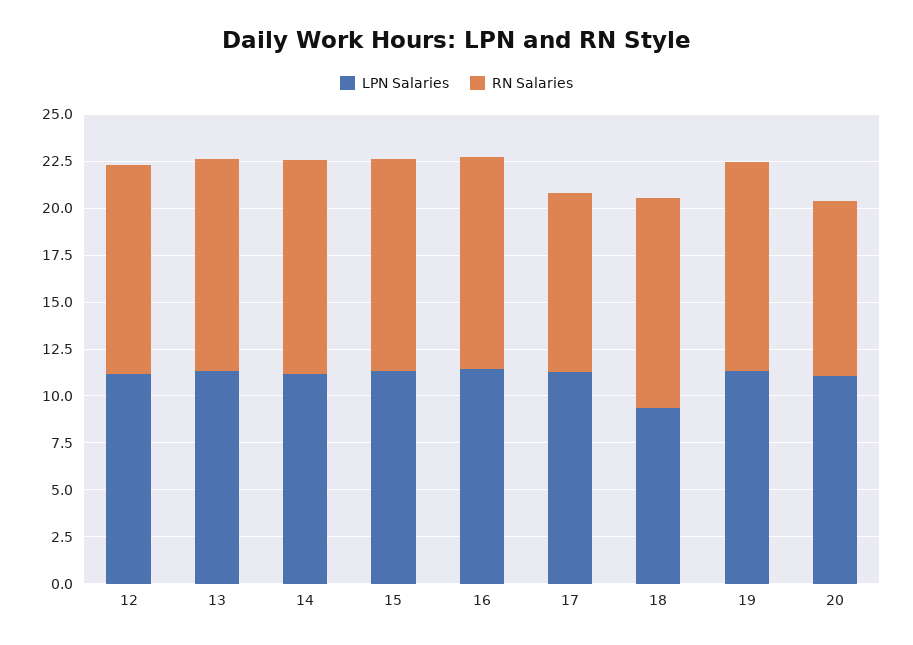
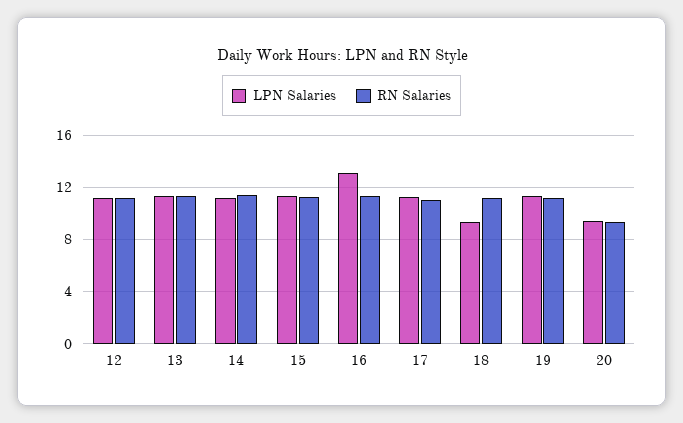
  {
    "LPN Salaries": {
      "12": 11,
      "13": 11.5,
      "14": 11,
      "15": 11.5,
-     "16": 11.5,
+     "16": 13,
      "17": 11.5,
      "18": 9.5,
      "19": 11.5,
-     "20": 11
+     "20": 9.5
    },
    "RN Salaries": {
      "12": 11,
      "13": 11.5,
      "14": 11.5,
      "15": 11.5,
      "16": 11.5,
-     "17": 9.5,
+     "17": 11,
      "18": 11,
      "19": 11,
      "20": 9.5
    }
  }

